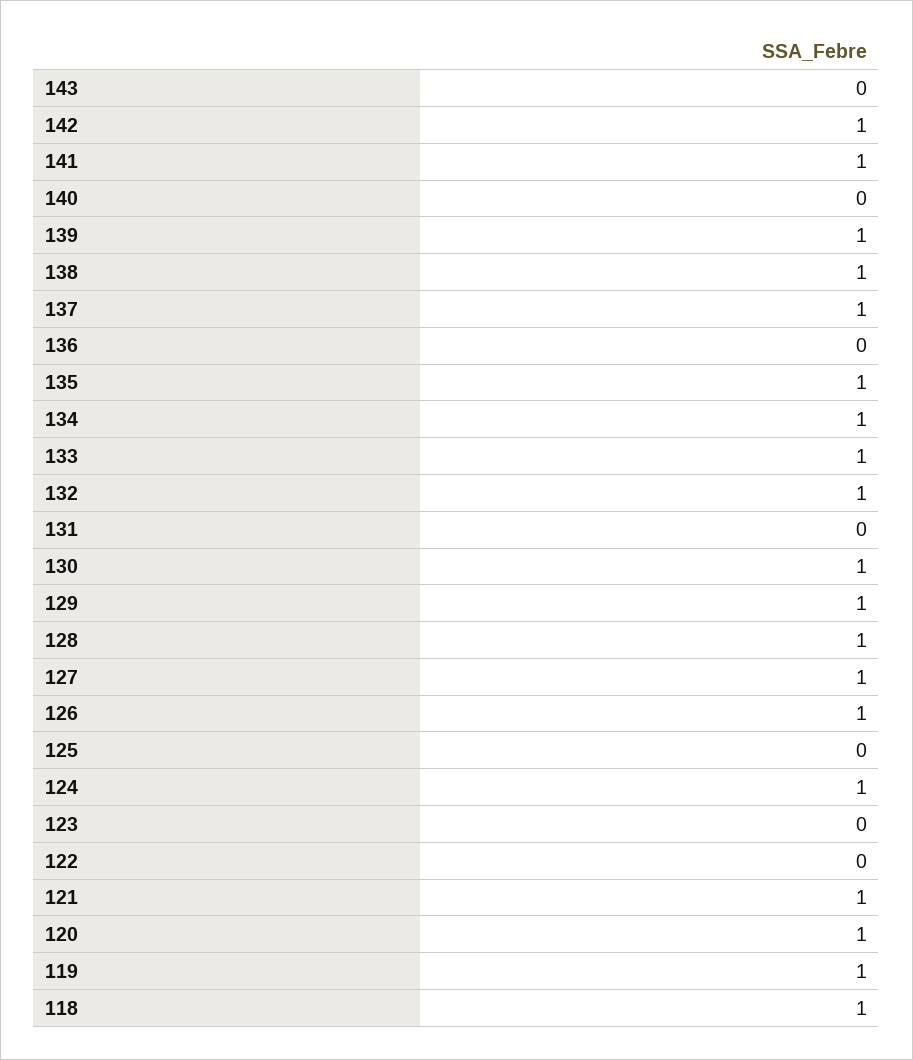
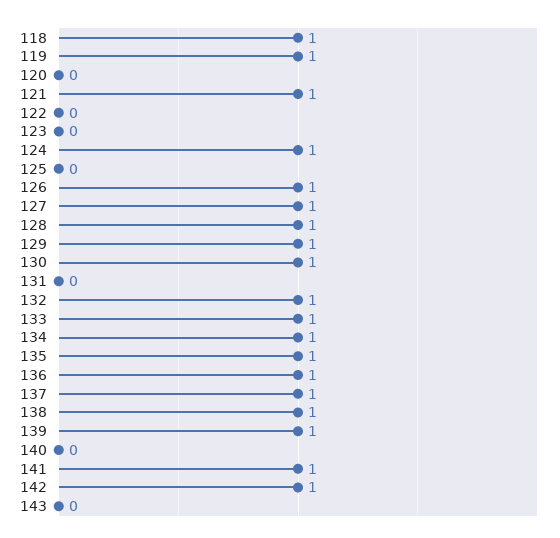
  {
    "143": 0,
    "142": 1,
    "141": 1,
    "140": 0,
    "139": 1,
    "138": 1,
    "137": 1,
-   "136": 0,
+   "136": 1,
    "135": 1,
    "134": 1,
    "133": 1,
    "132": 1,
    "131": 0,
    "130": 1,
    "129": 1,
    "128": 1,
    "127": 1,
    "126": 1,
    "125": 0,
    "124": 1,
    "123": 0,
    "122": 0,
    "121": 1,
-   "120": 1,
+   "120": 0,
    "119": 1,
    "118": 1
  }

